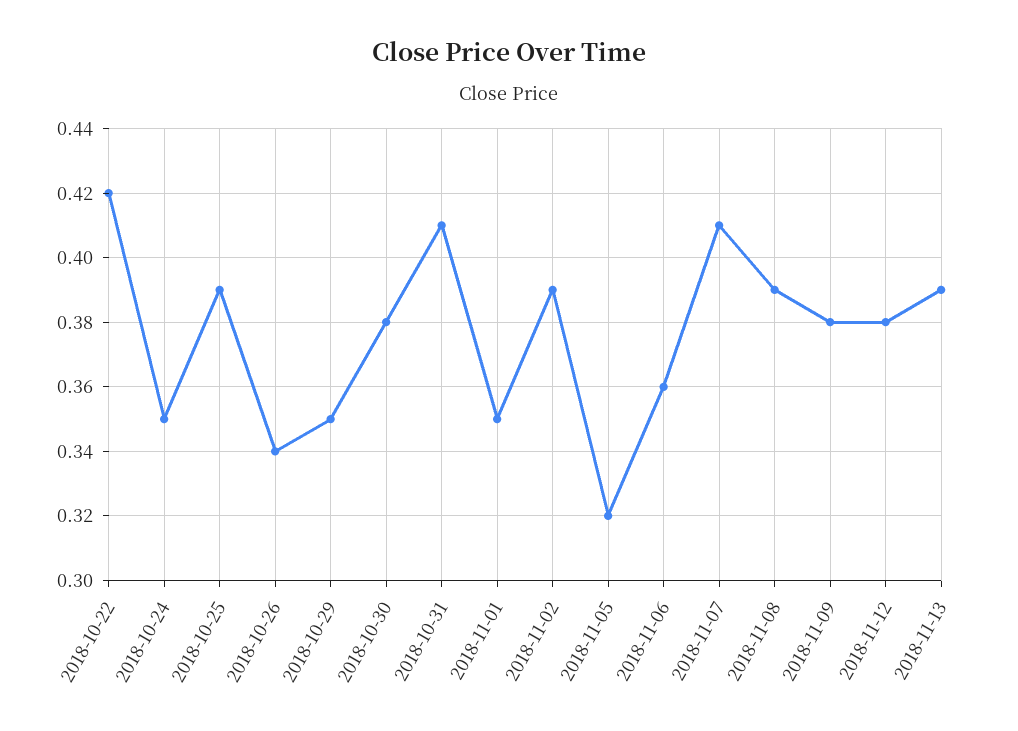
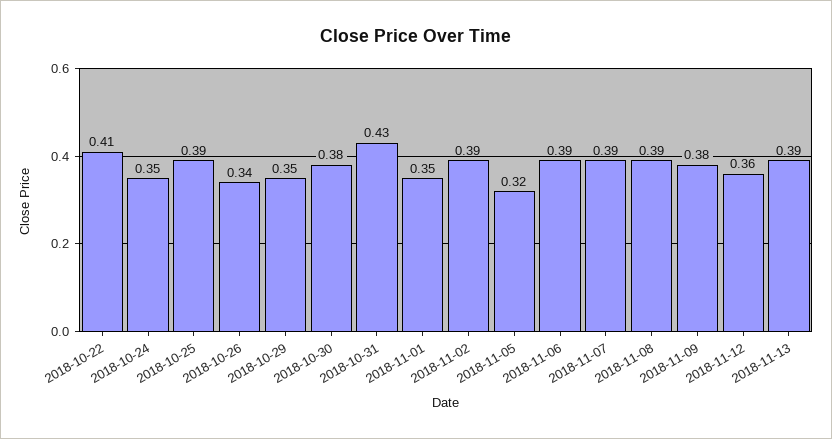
  {
-   "2018-10-22": 0.42,
+   "2018-10-22": 0.41,
    "2018-10-24": 0.35,
    "2018-10-25": 0.39,
    "2018-10-26": 0.34,
    "2018-10-29": 0.35,
    "2018-10-30": 0.38,
-   "2018-10-31": 0.41,
+   "2018-10-31": 0.43,
    "2018-11-01": 0.35,
    "2018-11-02": 0.39,
    "2018-11-05": 0.32,
-   "2018-11-06": 0.36,
+   "2018-11-06": 0.39,
-   "2018-11-07": 0.41,
+   "2018-11-07": 0.39,
    "2018-11-08": 0.39,
    "2018-11-09": 0.38,
-   "2018-11-12": 0.38,
+   "2018-11-12": 0.36,
    "2018-11-13": 0.39
  }

